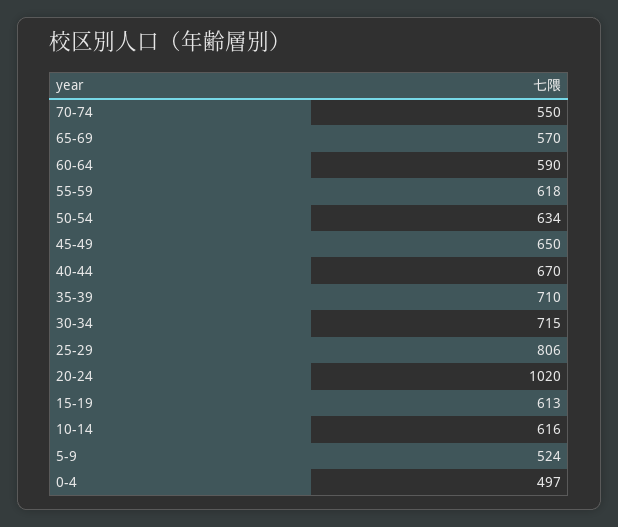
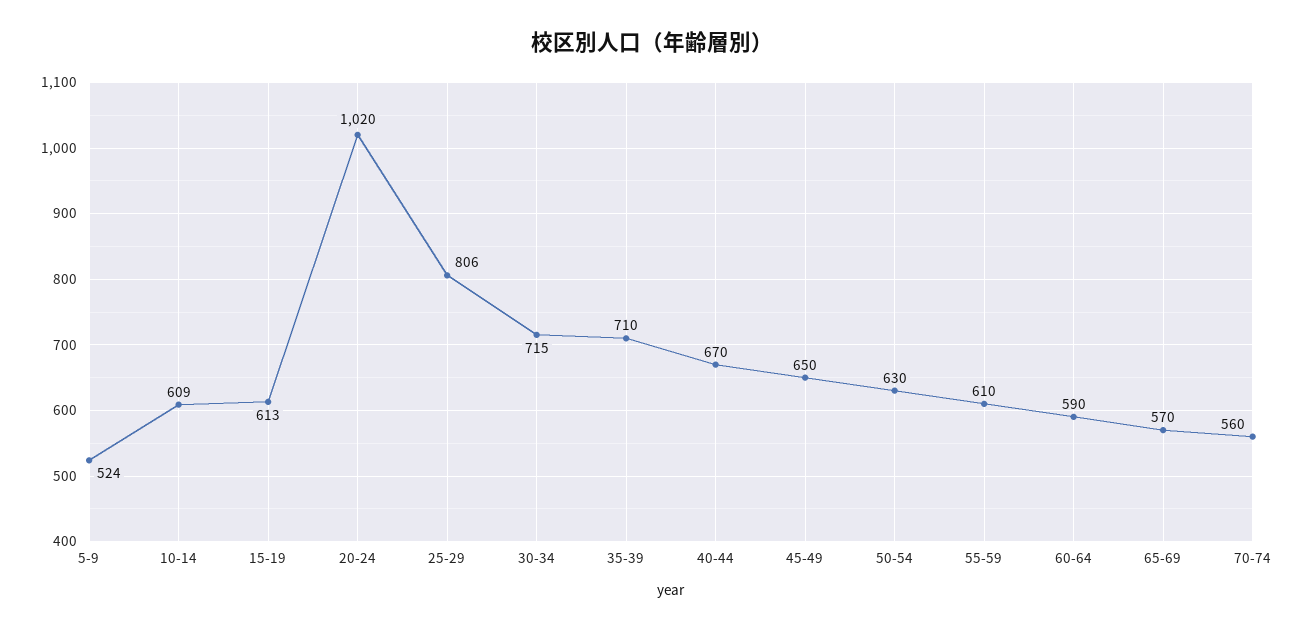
  {
-   "70-74": 550,
+   "70-74": 560,
    "65-69": 570,
    "60-64": 590,
-   "55-59": 618,
+   "55-59": 610,
-   "50-54": 634,
+   "50-54": 630,
    "45-49": 650,
    "40-44": 670,
    "35-39": 710,
    "30-34": 715,
    "25-29": 806,
    "20-24": 1020,
    "15-19": 613,
-   "10-14": 616,
+   "10-14": 609,
-   "5-9": 524,
+   "5-9": 524
-   "0-4": 497
  }

